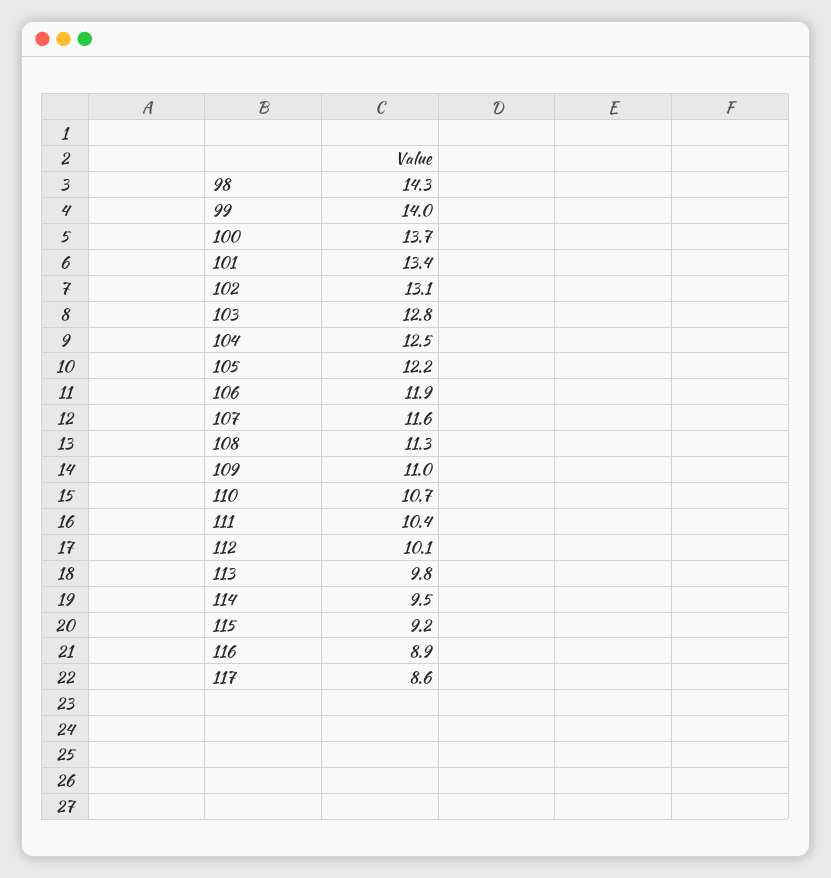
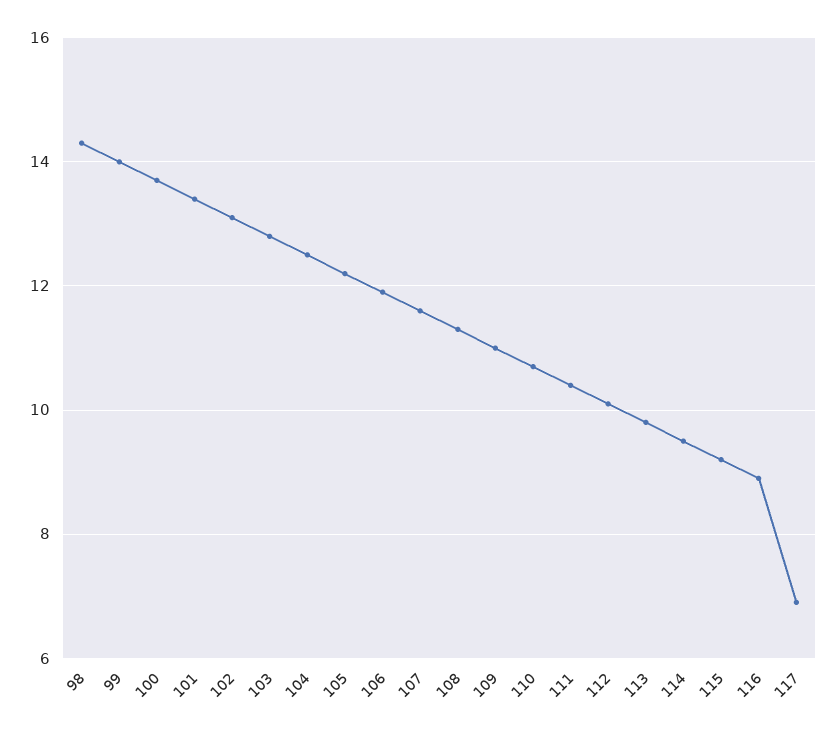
  {
    "98": 14.3,
    "99": 14,
    "100": 13.7,
    "101": 13.4,
    "102": 13.1,
    "103": 12.8,
    "104": 12.5,
    "105": 12.2,
    "106": 11.9,
    "107": 11.6,
    "108": 11.3,
    "109": 11,
    "110": 10.7,
    "111": 10.4,
    "112": 10.1,
    "113": 9.8,
    "114": 9.5,
    "115": 9.2,
    "116": 8.9,
-   "117": 8.6
+   "117": 7
  }

